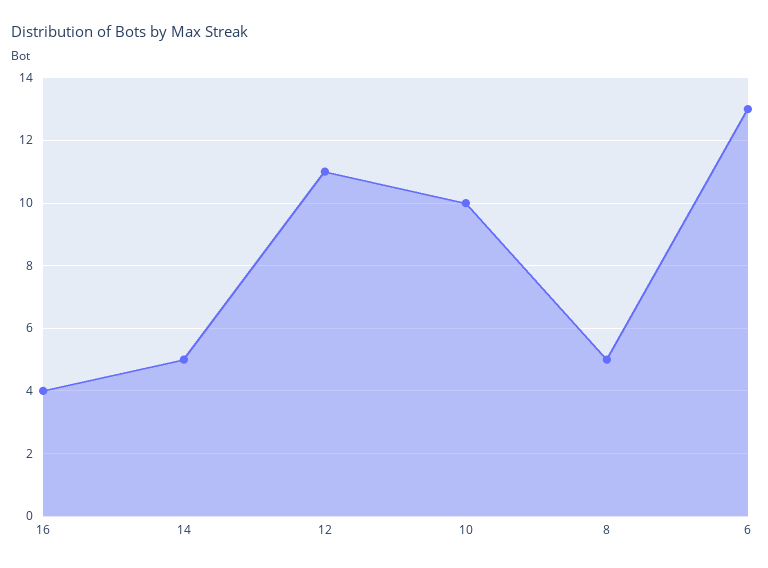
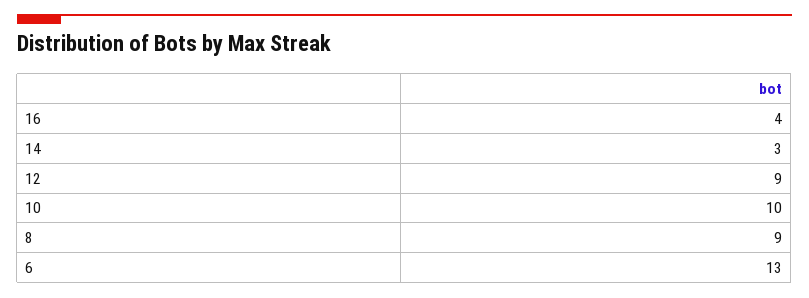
  {
    "16": 4,
-   "14": 5,
+   "14": 3,
-   "12": 11,
+   "12": 9,
    "10": 10,
-   "8": 5,
+   "8": 9,
    "6": 13
  }

